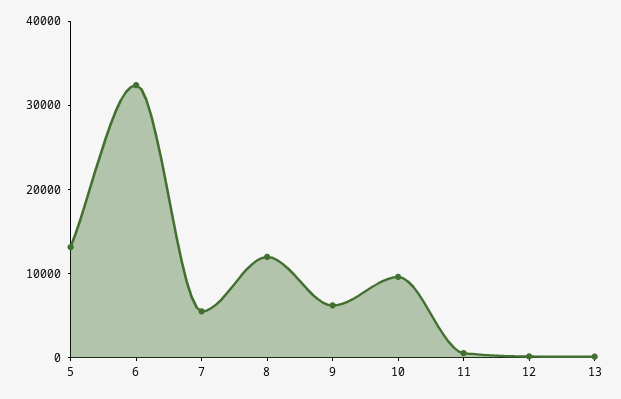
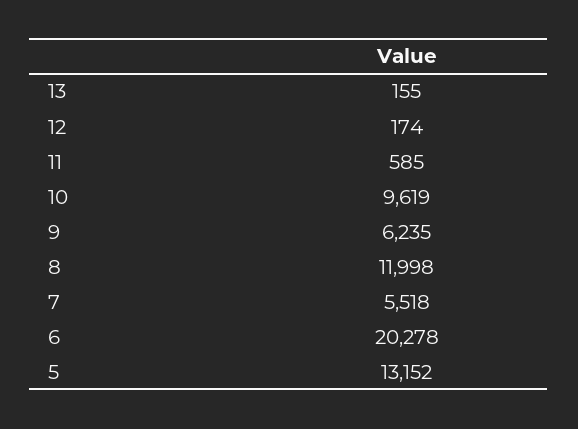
  {
    "5": 13152,
-   "6": 32000,
+   "6": 20278,
    "7": 5518,
    "8": 11998,
    "9": 6235,
    "10": 9619,
    "11": 585,
    "12": 174,
    "13": 155
  }

